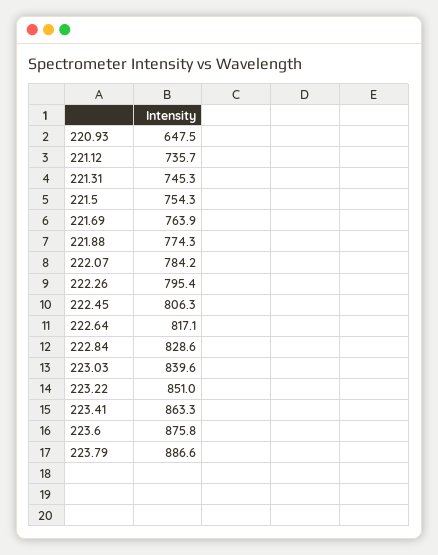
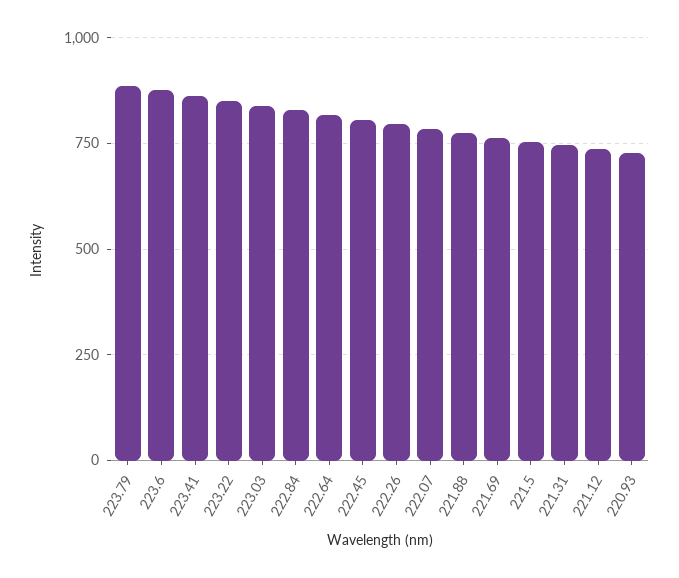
  {
-   "220.93": 647.5,
+   "220.93": 725,
    "221.12": 735.7,
    "221.31": 745.3,
    "221.5": 754.3,
    "221.69": 763.9,
    "221.88": 774.3,
    "222.07": 784.2,
    "222.26": 795.4,
    "222.45": 806.3,
    "222.64": 817.1,
    "222.84": 828.6,
    "223.03": 839.6,
    "223.22": 851,
    "223.41": 863.3,
    "223.6": 875.8,
    "223.79": 886.6
  }

